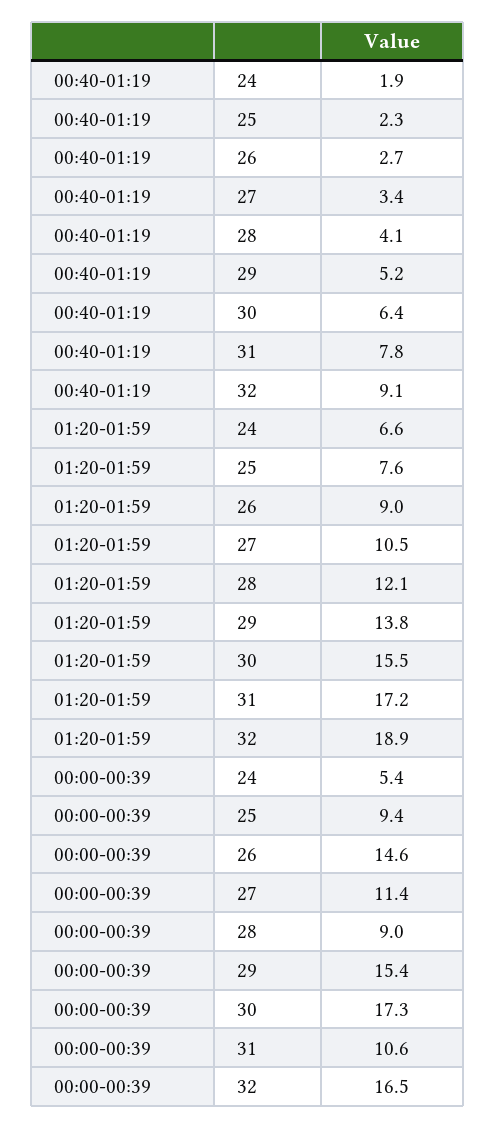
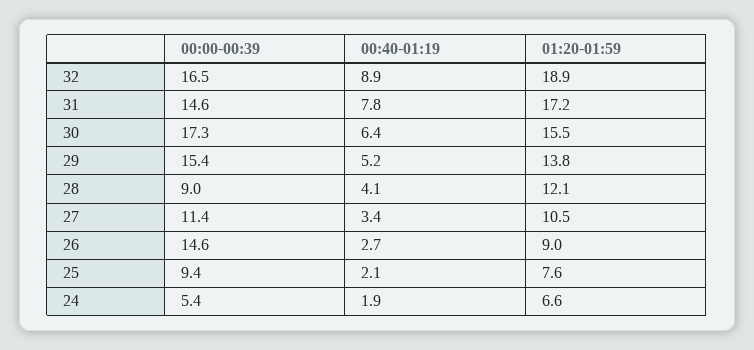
  {
    "00:40-01:19": {
      "24": 1.9,
-     "25": 2.3,
+     "25": 2.1,
      "26": 2.7,
      "27": 3.4,
      "28": 4.1,
      "29": 5.2,
      "30": 6.4,
      "31": 7.8,
-     "32": 9.1
+     "32": 8.9
    },
    "01:20-01:59": {
      "24": 6.6,
      "25": 7.6,
      "26": 9,
      "27": 10.5,
      "28": 12.1,
      "29": 13.8,
      "30": 15.5,
      "31": 17.2,
      "32": 18.9
    },
    "00:00-00:39": {
      "24": 5.4,
      "25": 9.4,
      "26": 14.6,
      "27": 11.4,
      "28": 9,
      "29": 15.4,
      "30": 17.3,
-     "31": 10.6,
+     "31": 14.6,
      "32": 16.5
    }
  }

